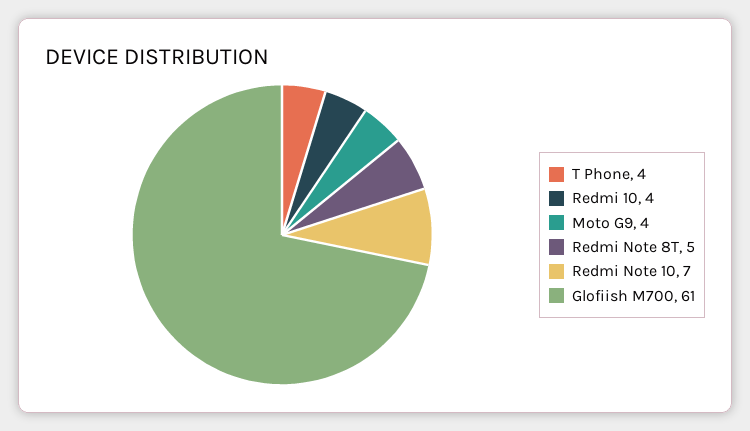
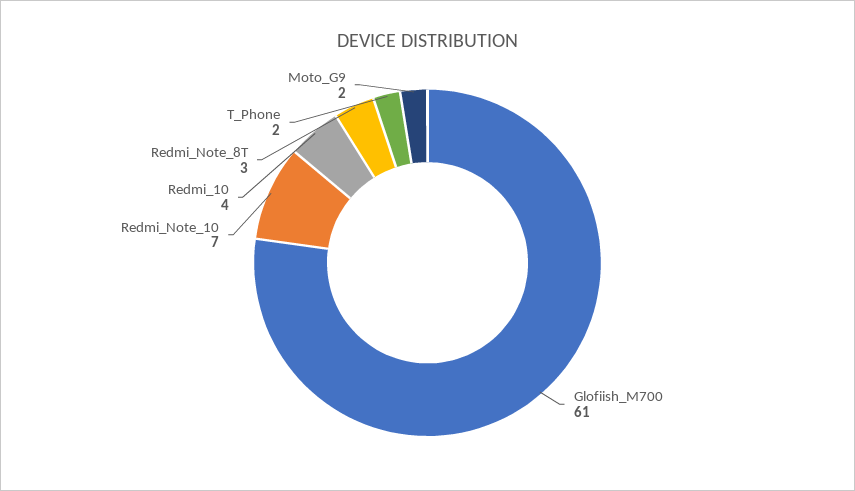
  {
-   "T Phone": 4,
+   "T Phone": 2,
    "Redmi 10": 4,
-   "Moto G9": 4,
+   "Moto G9": 2,
-   "Redmi Note 8T": 5,
+   "Redmi Note 8T": 3,
    "Redmi Note 10": 7,
    "Glofiish M700": 61
  }

